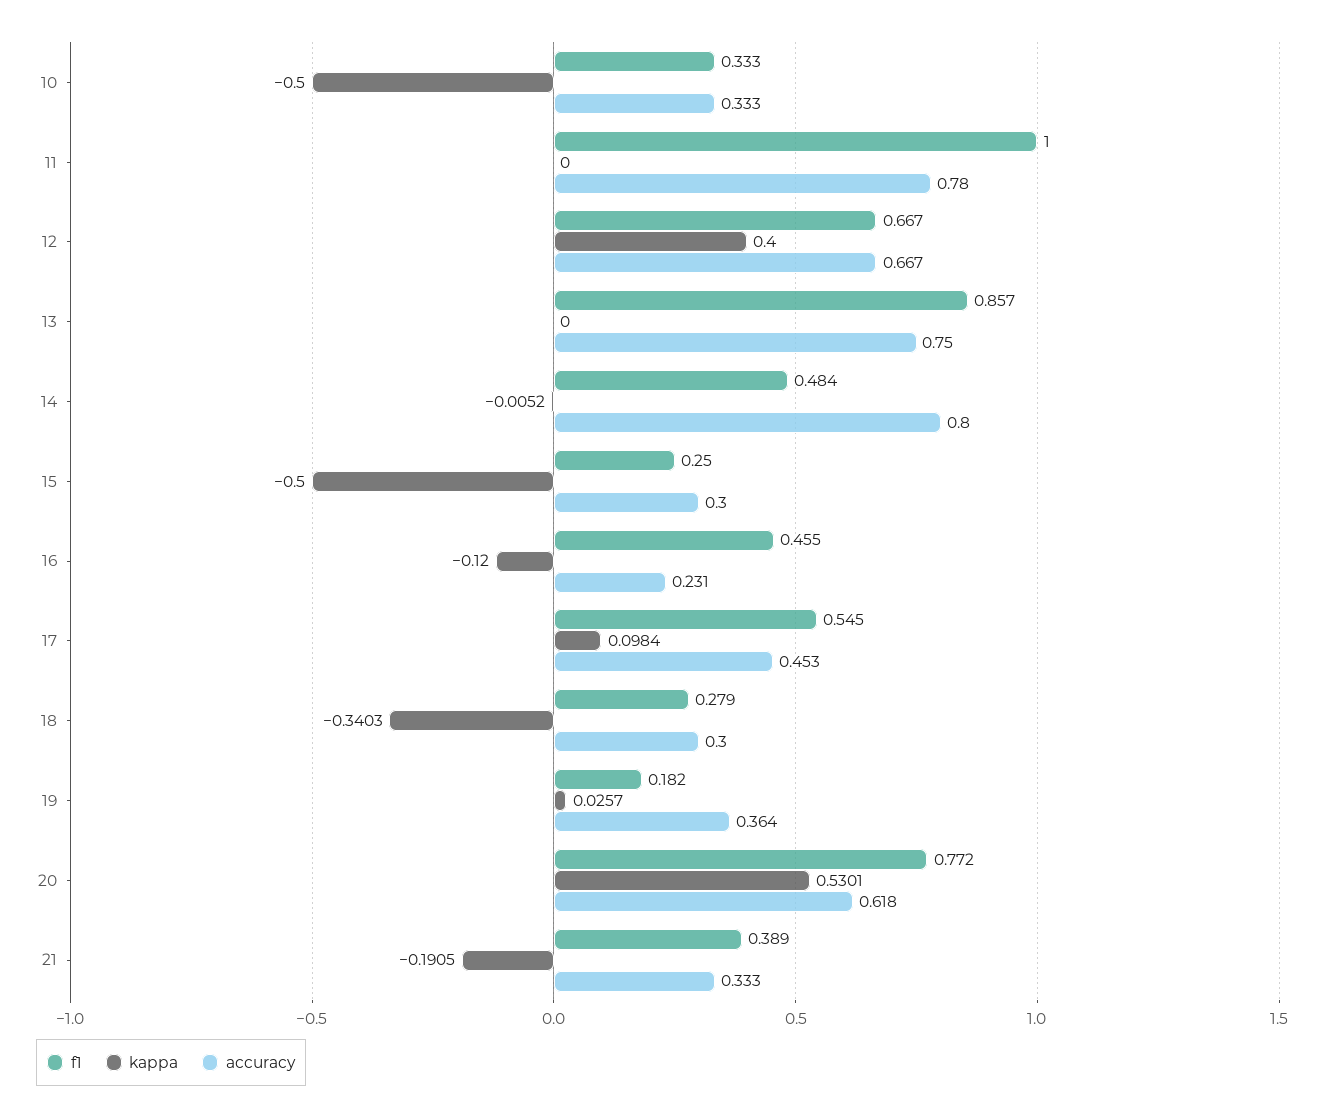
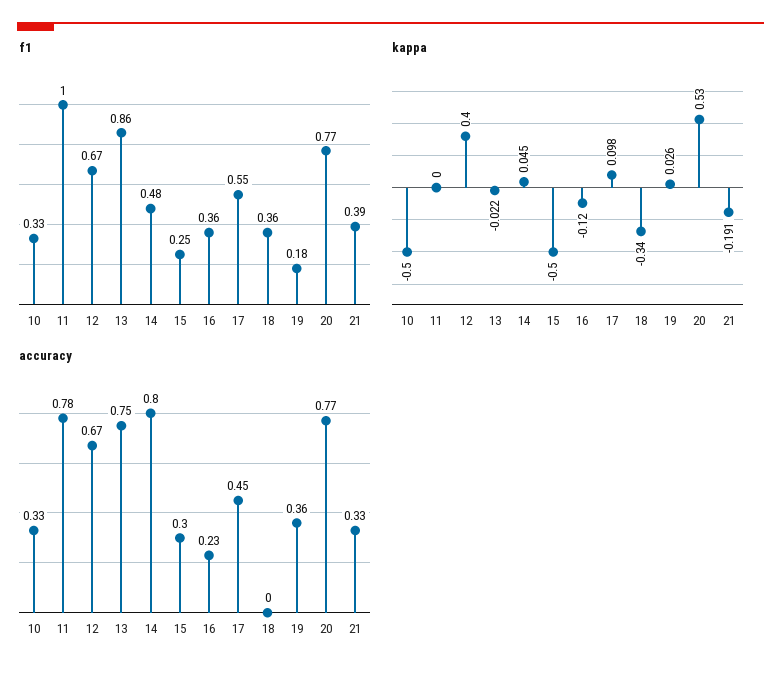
  {
    "f1": {
      "10": 0.333,
      "11": 1,
      "12": 0.667,
      "13": 0.857,
      "14": 0.484,
      "15": 0.25,
-     "16": 0.455,
+     "16": 0.36,
      "17": 0.545,
-     "18": 0.279,
+     "18": 0.36,
      "19": 0.182,
      "20": 0.772,
      "21": 0.389
    },
    "kappa": {
      "10": -0.5,
      "11": 0,
      "12": 0.4,
-     "13": 0,
+     "13": -0.022,
-     "14": -0.0052,
+     "14": 0.045,
      "15": -0.5,
      "16": -0.12,
      "17": 0.0984,
      "18": -0.3403,
      "19": 0.0257,
      "20": 0.5301,
      "21": -0.1905
    },
    "accuracy": {
      "10": 0.333,
      "11": 0.78,
      "12": 0.667,
      "13": 0.75,
      "14": 0.8,
      "15": 0.3,
      "16": 0.231,
      "17": 0.453,
-     "18": 0.3,
+     "18": 0,
      "19": 0.364,
-     "20": 0.618,
+     "20": 0.77,
      "21": 0.333
    }
  }

